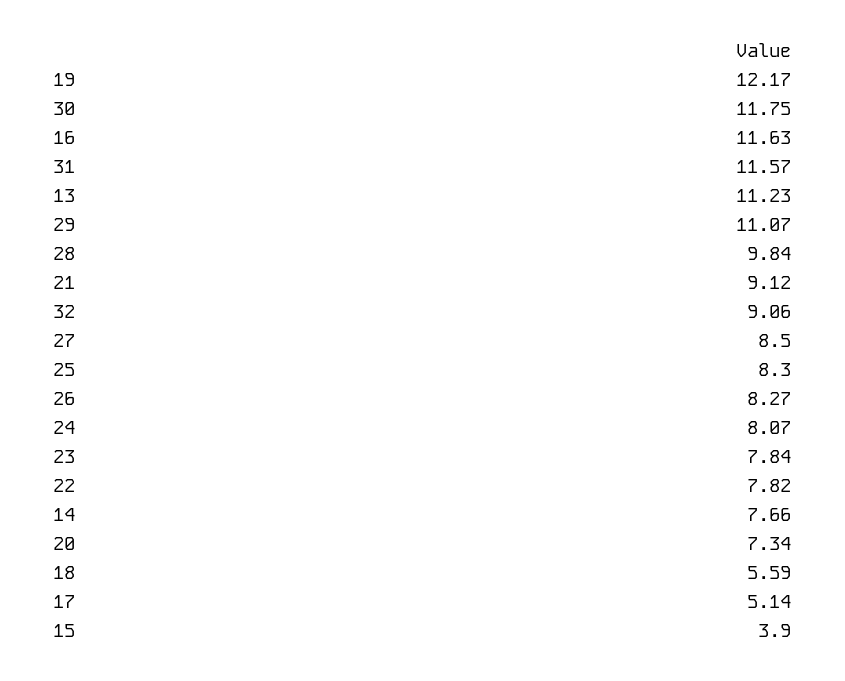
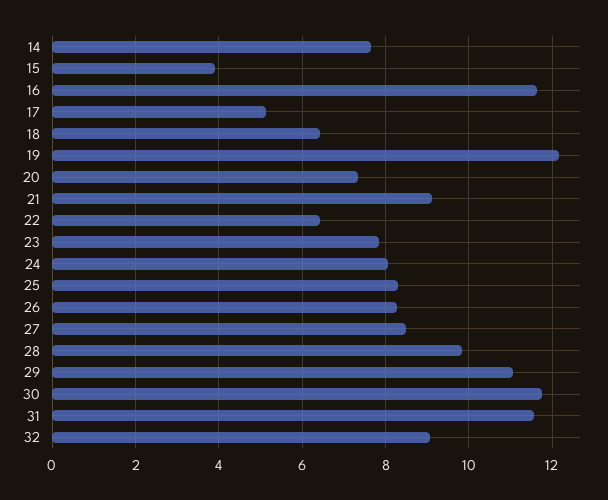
  {
    "19": 12.17,
    "30": 11.75,
    "16": 11.63,
    "31": 11.57,
-   "13": 11.23,
    "29": 11.07,
    "28": 9.84,
    "21": 9.12,
    "32": 9.06,
    "27": 8.5,
    "25": 8.3,
    "26": 8.27,
    "24": 8.07,
    "23": 7.84,
-   "22": 7.82,
+   "22": 6.4,
    "14": 7.66,
    "20": 7.34,
-   "18": 5.59,
+   "18": 6.4,
    "17": 5.14,
    "15": 3.9
  }

